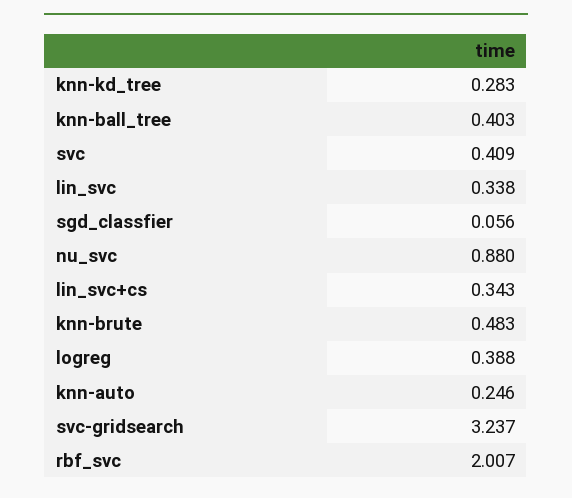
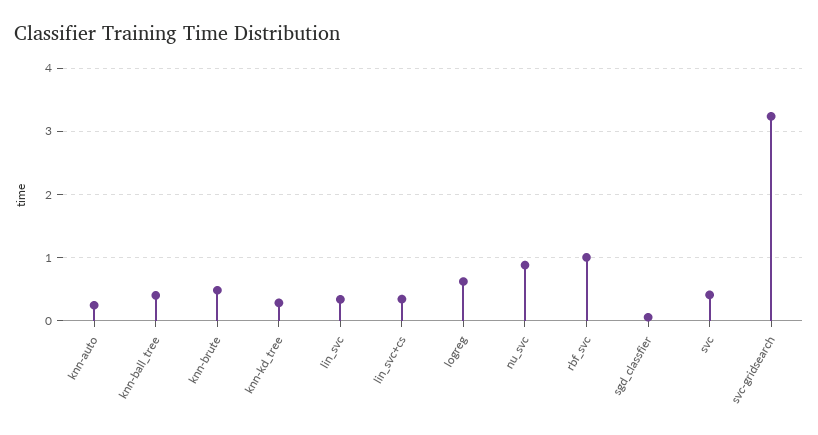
  {
    "knn-kd_tree": 0.283,
    "knn-ball_tree": 0.403,
    "svc": 0.409,
    "lin_svc": 0.338,
    "sgd_classfier": 0.056,
    "nu_svc": 0.88,
    "lin_svc+cs": 0.343,
    "knn-brute": 0.483,
-   "logreg": 0.388,
+   "logreg": 0.6,
    "knn-auto": 0.246,
    "svc-gridsearch": 3.237,
-   "rbf_svc": 2.007
+   "rbf_svc": 1
  }

